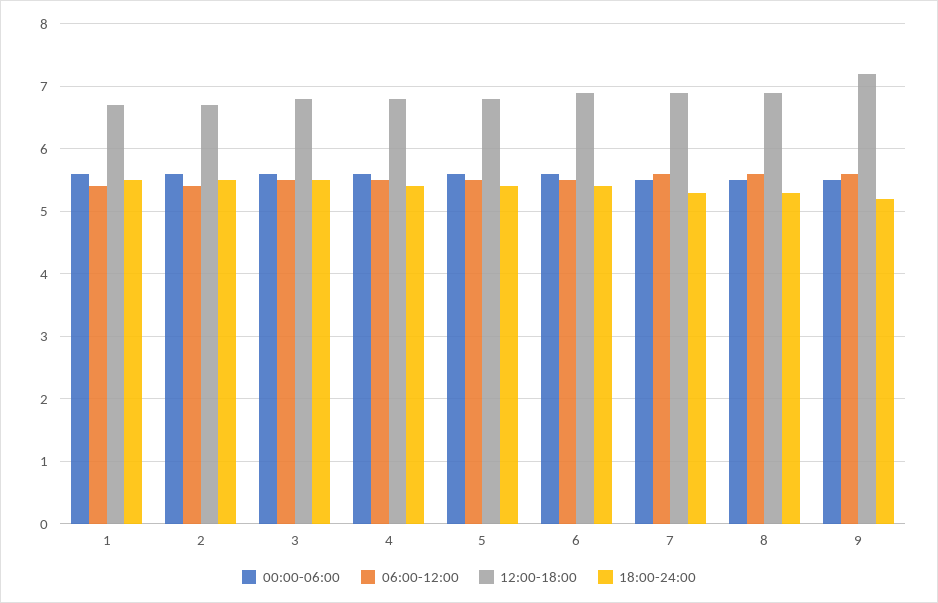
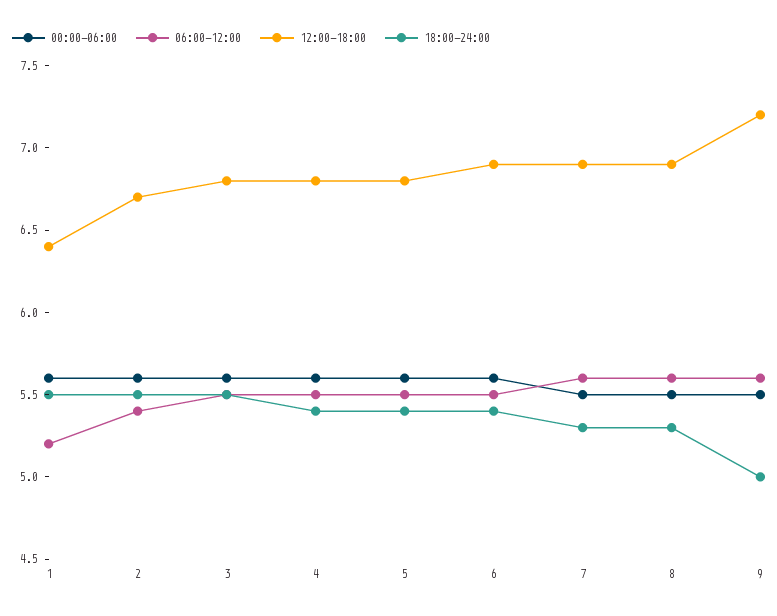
  {
    "00:00-06:00": {
      "1": 5.6,
      "2": 5.6,
      "3": 5.6,
      "4": 5.6,
      "5": 5.6,
      "6": 5.6,
      "7": 5.5,
      "8": 5.5,
      "9": 5.5
    },
    "06:00-12:00": {
-     "1": 5.4,
+     "1": 5.2,
      "2": 5.4,
      "3": 5.5,
      "4": 5.5,
      "5": 5.5,
      "6": 5.5,
      "7": 5.6,
      "8": 5.6,
      "9": 5.6
    },
    "12:00-18:00": {
-     "1": 6.7,
+     "1": 6.4,
      "2": 6.7,
      "3": 6.8,
      "4": 6.8,
      "5": 6.8,
      "6": 6.9,
      "7": 6.9,
      "8": 6.9,
      "9": 7.2
    },
    "18:00-24:00": {
      "1": 5.5,
      "2": 5.5,
      "3": 5.5,
      "4": 5.4,
      "5": 5.4,
      "6": 5.4,
      "7": 5.3,
      "8": 5.3,
-     "9": 5.2
+     "9": 5
    }
  }

